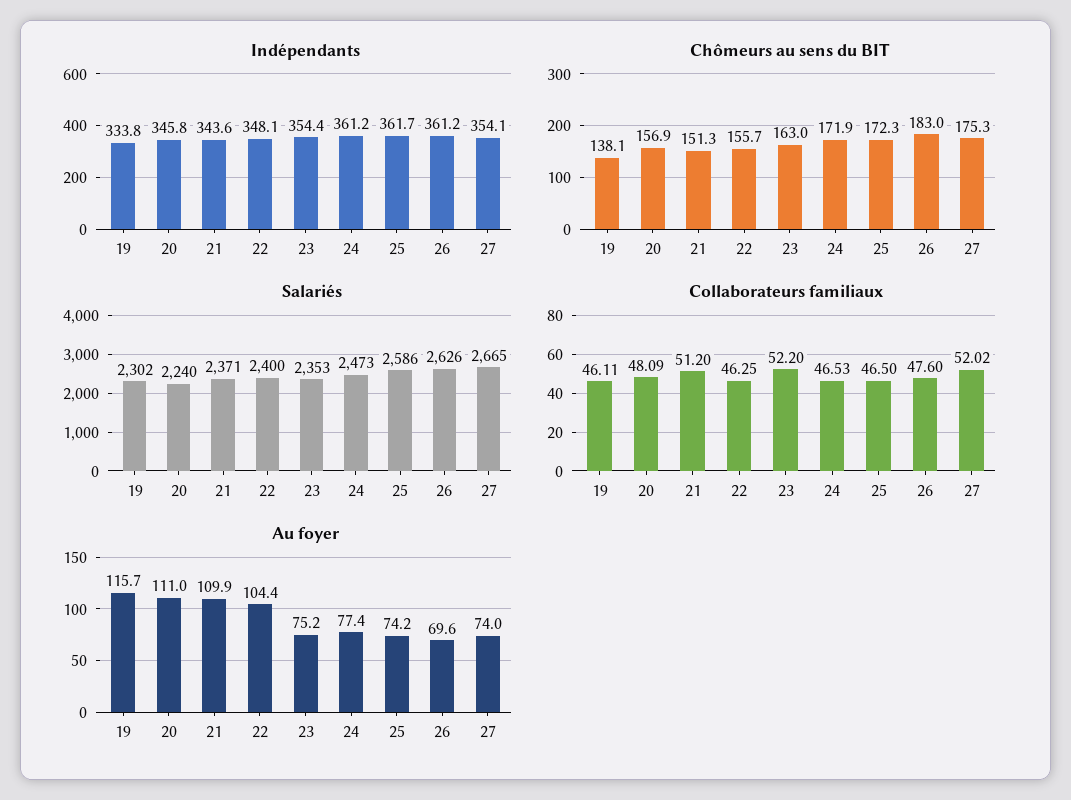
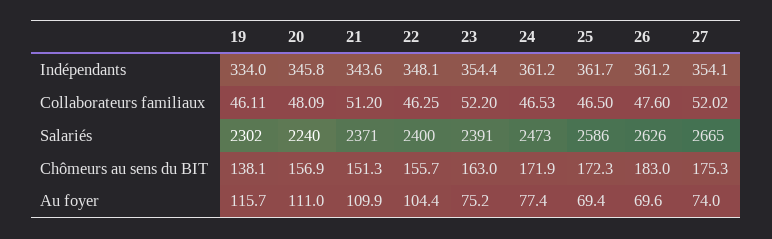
  {
    "Indépendants": {
-     "19": 333.8,
+     "19": 334,
      "20": 345.8,
      "21": 343.6,
      "22": 348.1,
      "23": 354.4,
      "24": 361.2,
      "25": 361.7,
      "26": 361.2,
      "27": 354.1
    },
    "Chômeurs au sens du BIT": {
      "19": 138.1,
      "20": 156.9,
      "21": 151.3,
      "22": 155.7,
      "23": 163,
      "24": 171.9,
      "25": 172.3,
      "26": 183,
      "27": 175.3
    },
    "Salariés": {
      "19": 2302,
      "20": 2240,
      "21": 2371,
      "22": 2400,
-     "23": 2353,
+     "23": 2391,
      "24": 2473,
      "25": 2586,
      "26": 2626,
      "27": 2665
    },
    "Collaborateurs familiaux": {
      "19": 46.11,
      "20": 48.09,
      "21": 51.2,
      "22": 46.25,
      "23": 52.2,
      "24": 46.53,
      "25": 46.5,
      "26": 47.6,
      "27": 52.02
    },
    "Au foyer": {
      "19": 115.7,
      "20": 111,
      "21": 109.9,
      "22": 104.4,
      "23": 75.2,
      "24": 77.4,
-     "25": 74.2,
+     "25": 69.4,
      "26": 69.6,
      "27": 74
    }
  }

